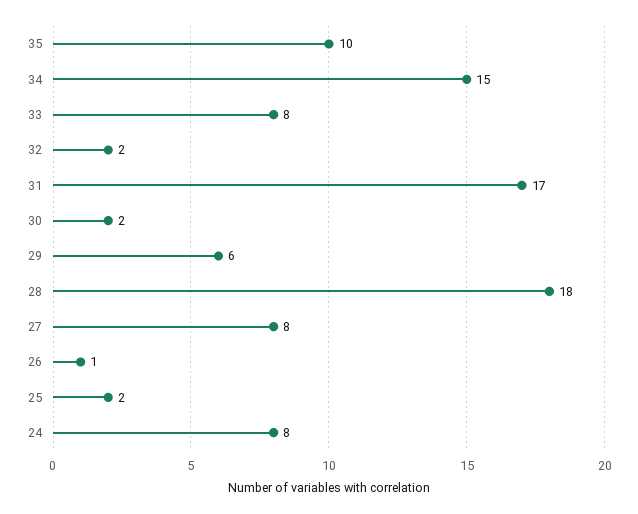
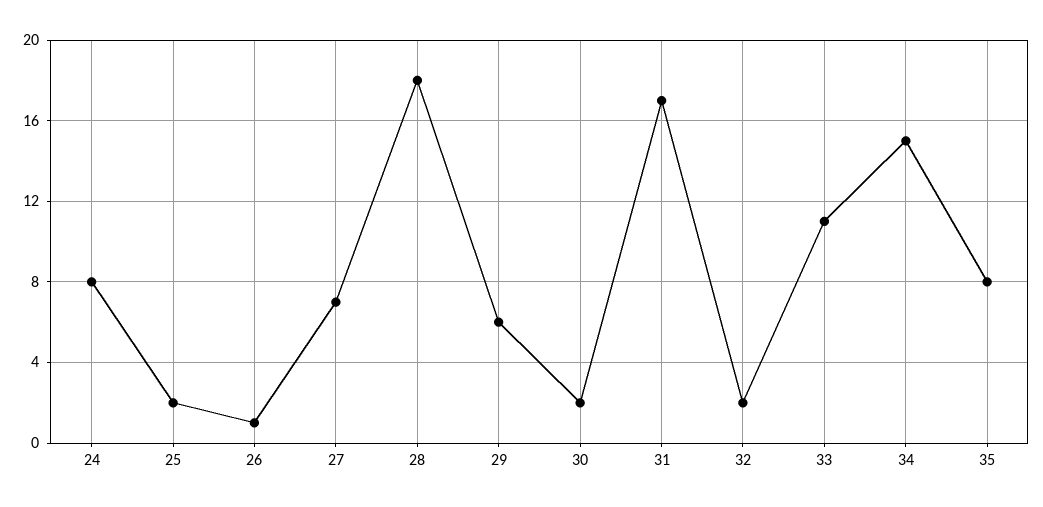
  {
-   "35": 10,
+   "35": 8,
    "34": 15,
-   "33": 8,
+   "33": 11,
    "32": 2,
    "31": 17,
    "30": 2,
    "29": 6,
    "28": 18,
-   "27": 8,
+   "27": 7,
    "26": 1,
    "25": 2,
    "24": 8
  }

